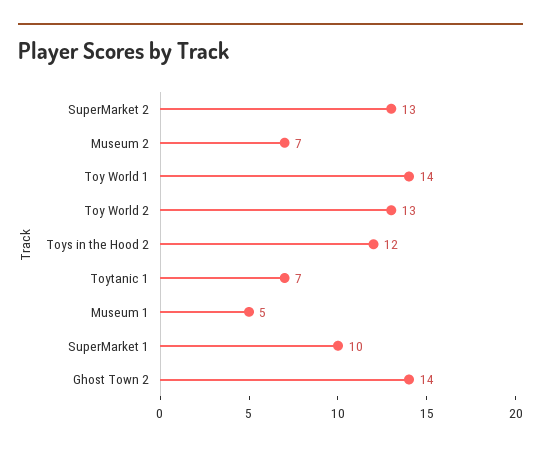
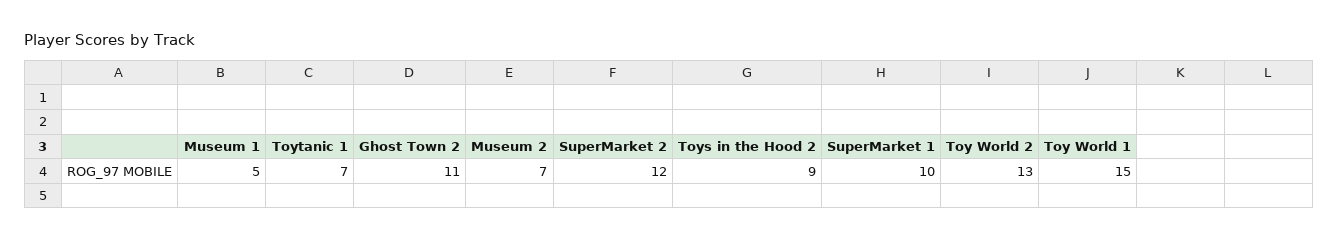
  {
-   "SuperMarket 2": 13,
+   "SuperMarket 2": 12,
    "Museum 2": 7,
-   "Toy World 1": 14,
+   "Toy World 1": 15,
    "Toy World 2": 13,
-   "Toys in the Hood 2": 12,
+   "Toys in the Hood 2": 9,
    "Toytanic 1": 7,
    "Museum 1": 5,
    "SuperMarket 1": 10,
-   "Ghost Town 2": 14
+   "Ghost Town 2": 11
  }

